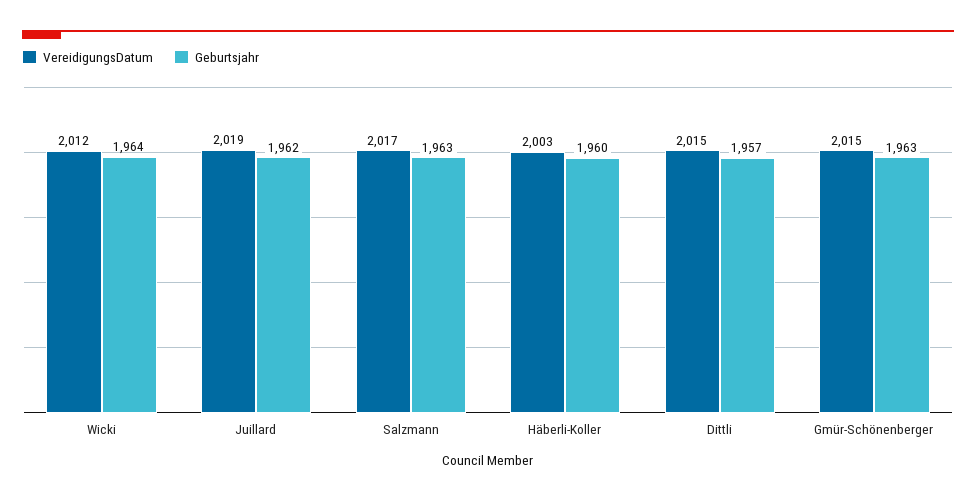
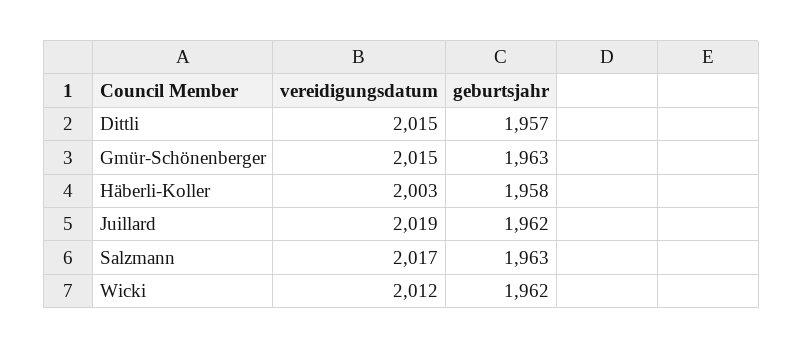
  {
    "VereidigungsDatum": {
      "Wicki": 2012,
      "Juillard": 2019,
      "Salzmann": 2017,
      "Häberli-Koller": 2003,
      "Dittli": 2015,
      "Gmür-Schönenberger": 2015
    },
    "Geburtsjahr": {
-     "Wicki": 1964,
+     "Wicki": 1962,
      "Juillard": 1962,
      "Salzmann": 1963,
-     "Häberli-Koller": 1960,
+     "Häberli-Koller": 1958,
      "Dittli": 1957,
      "Gmür-Schönenberger": 1963
    }
  }

